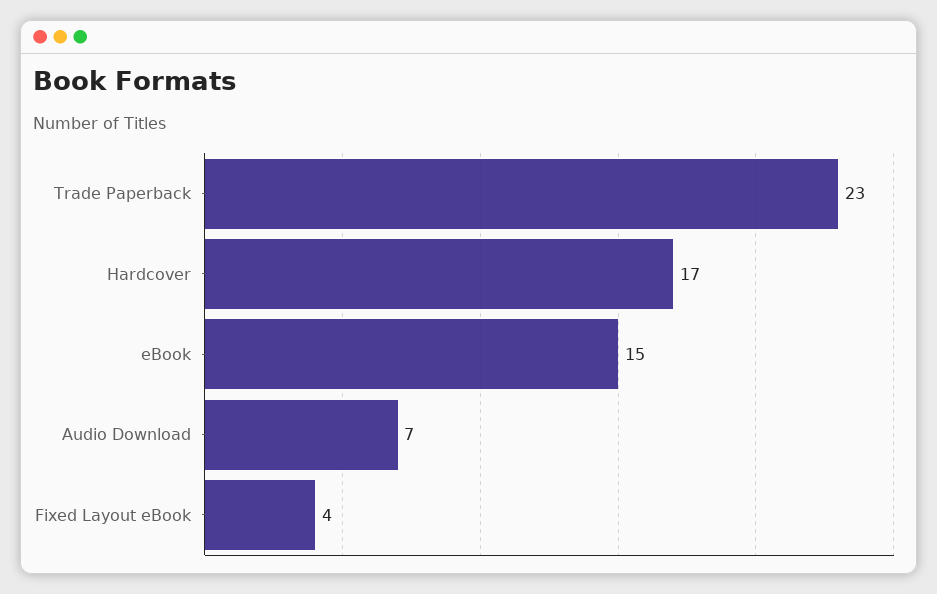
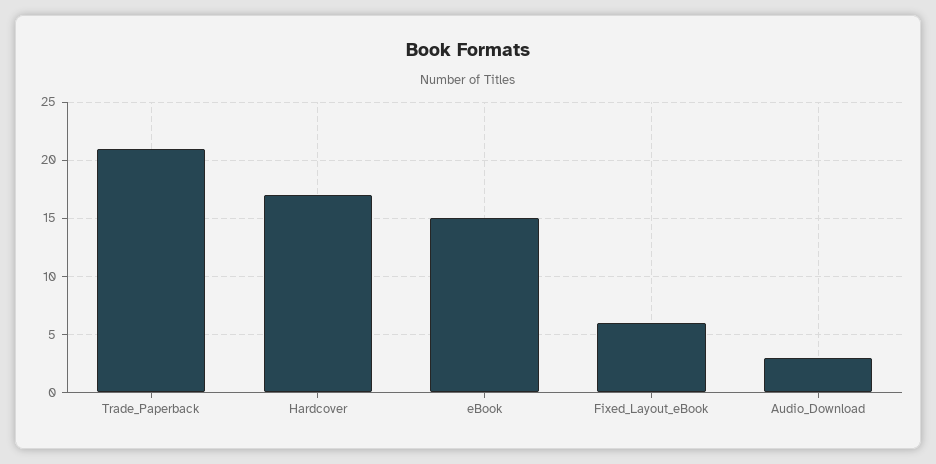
  {
-   "Trade Paperback": 23,
+   "Trade Paperback": 21,
    "Hardcover": 17,
    "eBook": 15,
-   "Audio Download": 7,
+   "Audio Download": 3,
-   "Fixed Layout eBook": 4
+   "Fixed Layout eBook": 6
  }

